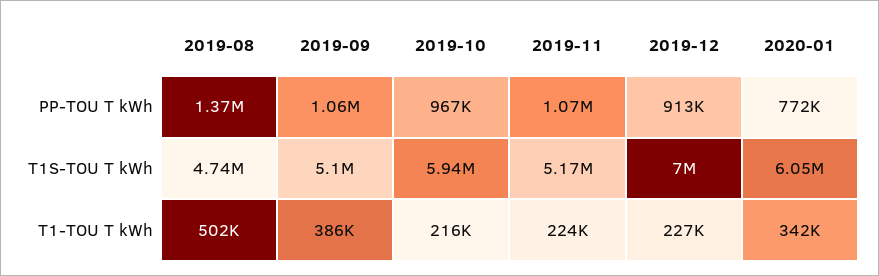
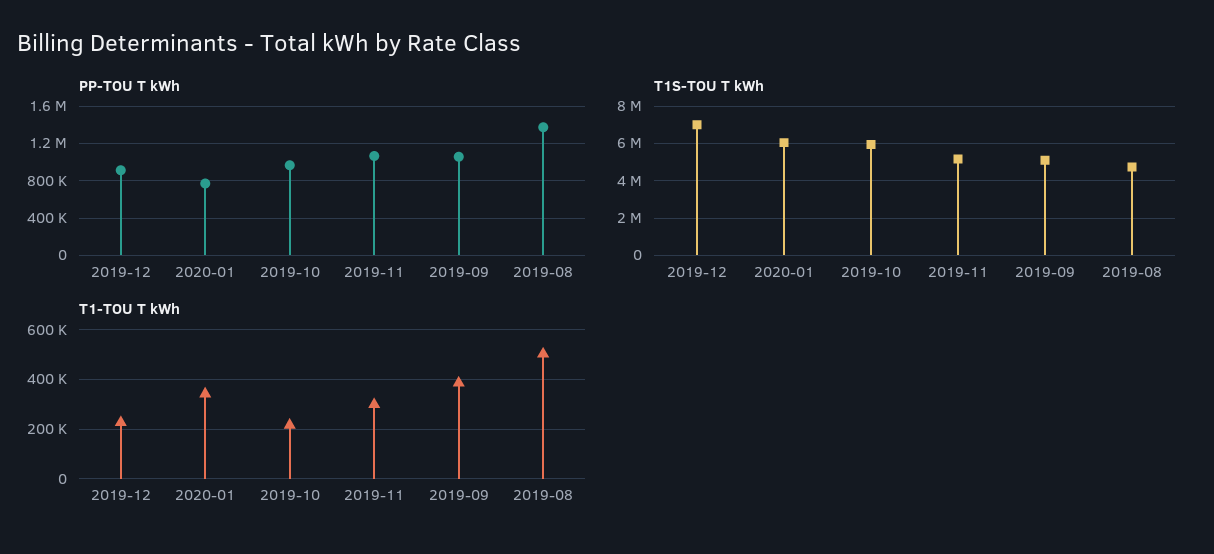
  {
    "PP-TOU T kWh": {
      "2019-08": 1370000,
      "2019-09": 1060000,
      "2019-10": 967000,
      "2019-11": 1070000,
      "2019-12": 913000,
      "2020-01": 772000
    },
    "T1S-TOU T kWh": {
      "2019-08": 4740000,
      "2019-09": 5100000,
      "2019-10": 5940000,
      "2019-11": 5170000,
      "2019-12": 7000000,
      "2020-01": 6050000
    },
    "T1-TOU T kWh": {
      "2019-08": 502000,
      "2019-09": 386000,
      "2019-10": 216000,
-     "2019-11": 224000,
+     "2019-11": 300000,
      "2019-12": 227000,
      "2020-01": 342000
    }
  }

